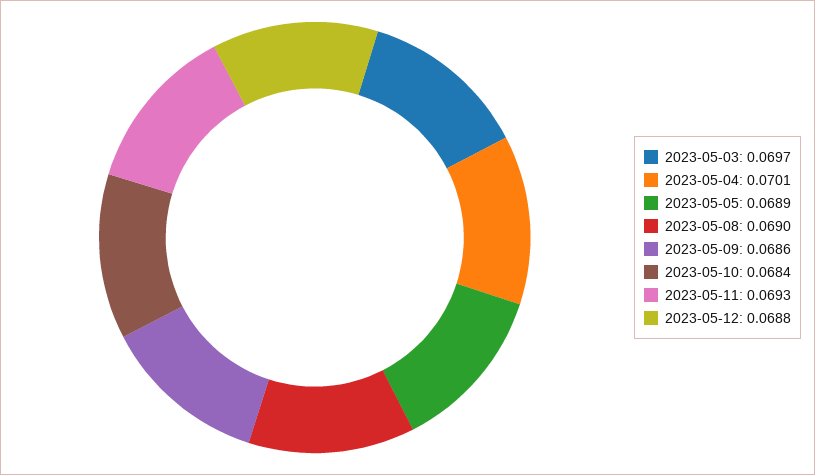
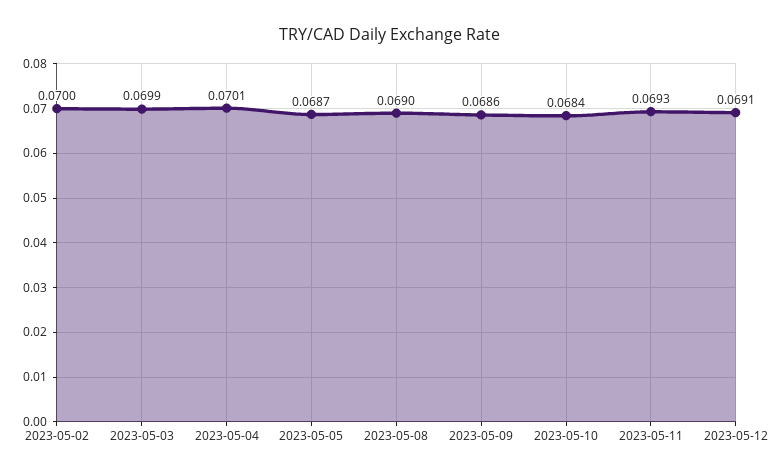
  {
-   "2023-05-03": 0.0697,
+   "2023-05-03": 0.0699,
    "2023-05-04": 0.0701,
-   "2023-05-05": 0.0689,
+   "2023-05-05": 0.0687,
    "2023-05-08": 0.069,
    "2023-05-09": 0.0686,
    "2023-05-10": 0.0684,
    "2023-05-11": 0.0693,
-   "2023-05-12": 0.0688
+   "2023-05-12": 0.0691,
+   "2023-05-02": 0.07
  }

